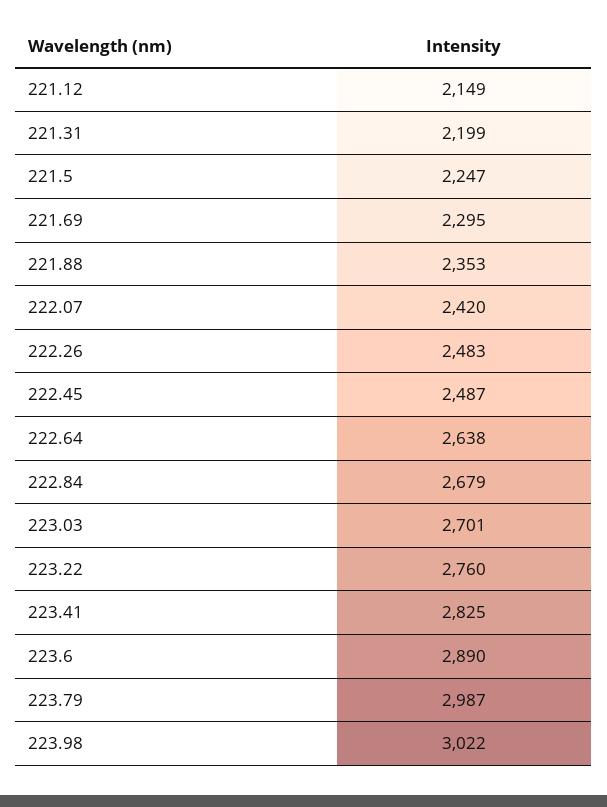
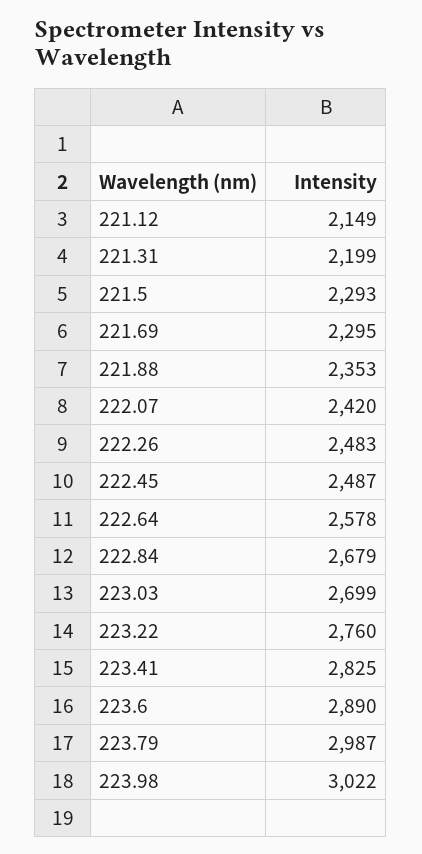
  {
    "221.12": 2149,
    "221.31": 2199,
-   "221.5": 2247,
+   "221.5": 2293,
    "221.69": 2295,
    "221.88": 2353,
    "222.07": 2420,
    "222.26": 2483,
    "222.45": 2487,
-   "222.64": 2638,
+   "222.64": 2578,
    "222.84": 2679,
-   "223.03": 2701,
+   "223.03": 2699,
    "223.22": 2760,
    "223.41": 2825,
    "223.6": 2890,
    "223.79": 2987,
    "223.98": 3022
  }

